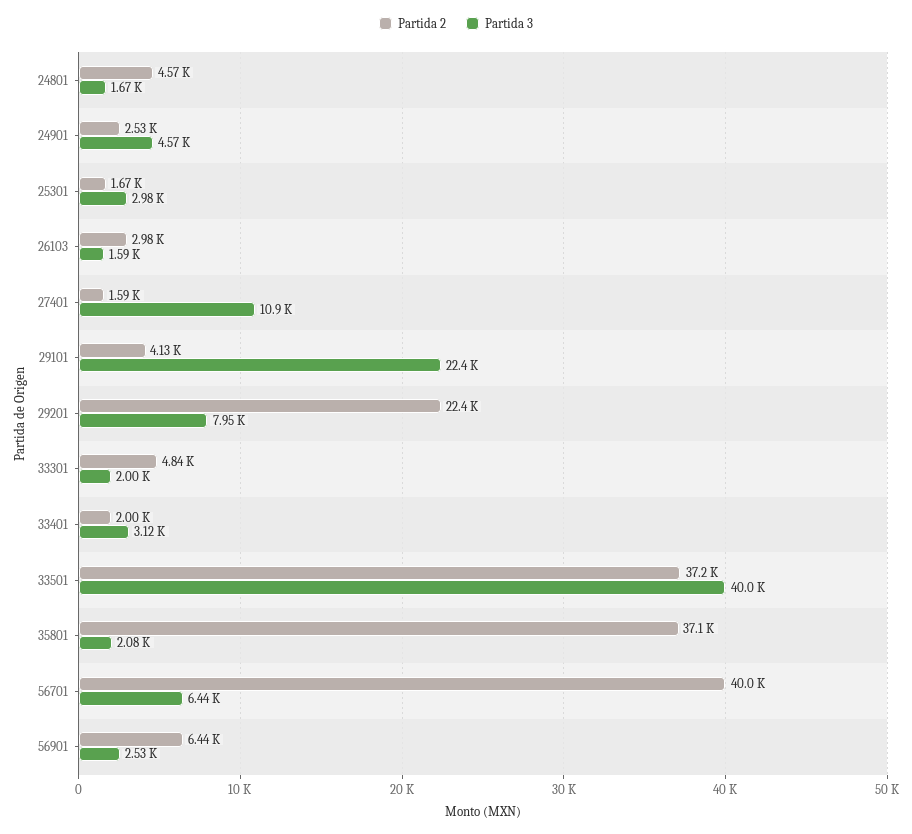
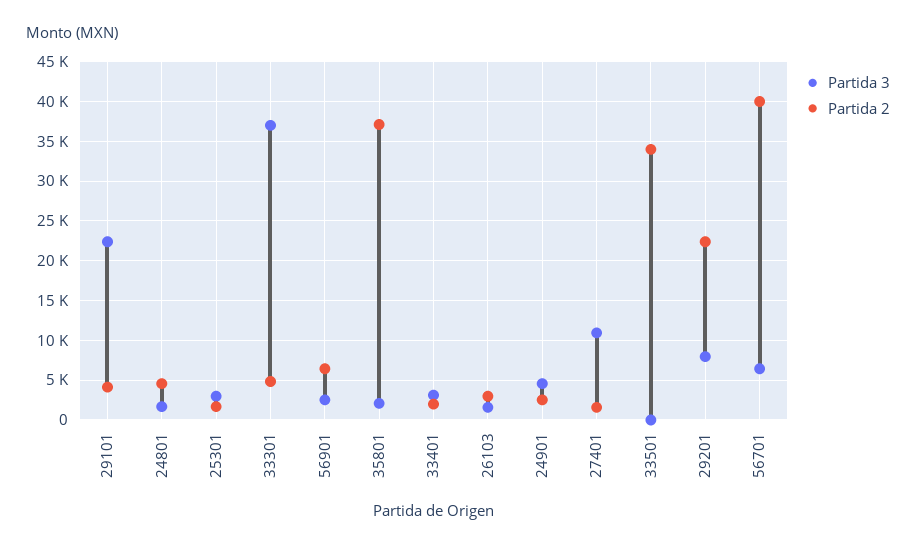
  {
    "Partida 2": {
      "24801": 4570,
      "24901": 2530,
      "25301": 1670,
      "26103": 2980,
      "27401": 1590,
      "29101": 4130,
      "29201": 22400,
      "33301": 4840,
      "33401": 2000,
-     "33501": 37200,
+     "33501": 34000,
      "35801": 37100,
      "56701": 40000,
      "56901": 6440
    },
    "Partida 3": {
      "24801": 1670,
      "24901": 4570,
      "25301": 2980,
      "26103": 1590,
      "27401": 10900,
      "29101": 22400,
      "29201": 7950,
-     "33301": 2000,
+     "33301": 37000,
      "33401": 3120,
-     "33501": 40000,
+     "33501": 0,
      "35801": 2080,
      "56701": 6440,
      "56901": 2530
    }
  }

